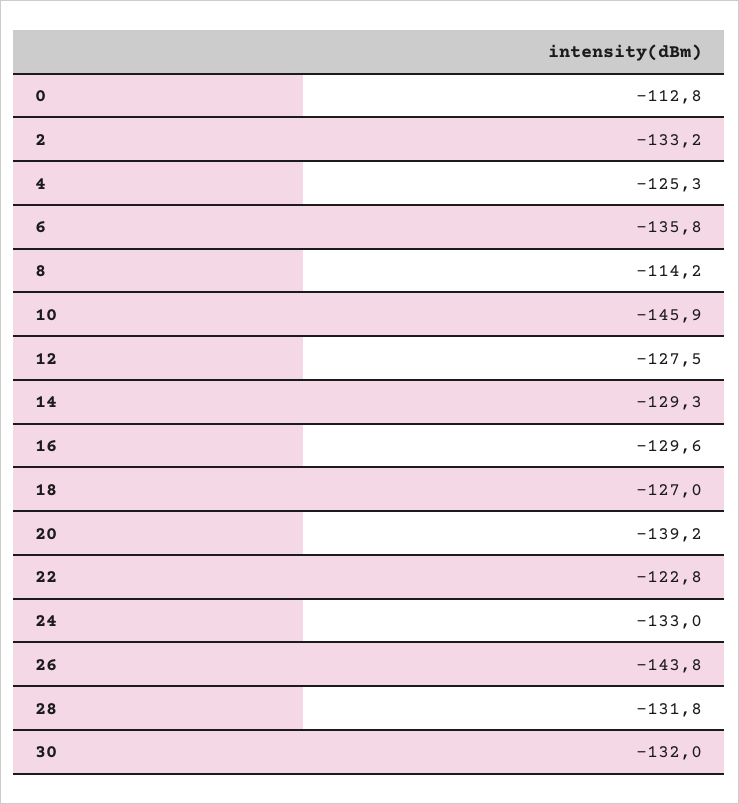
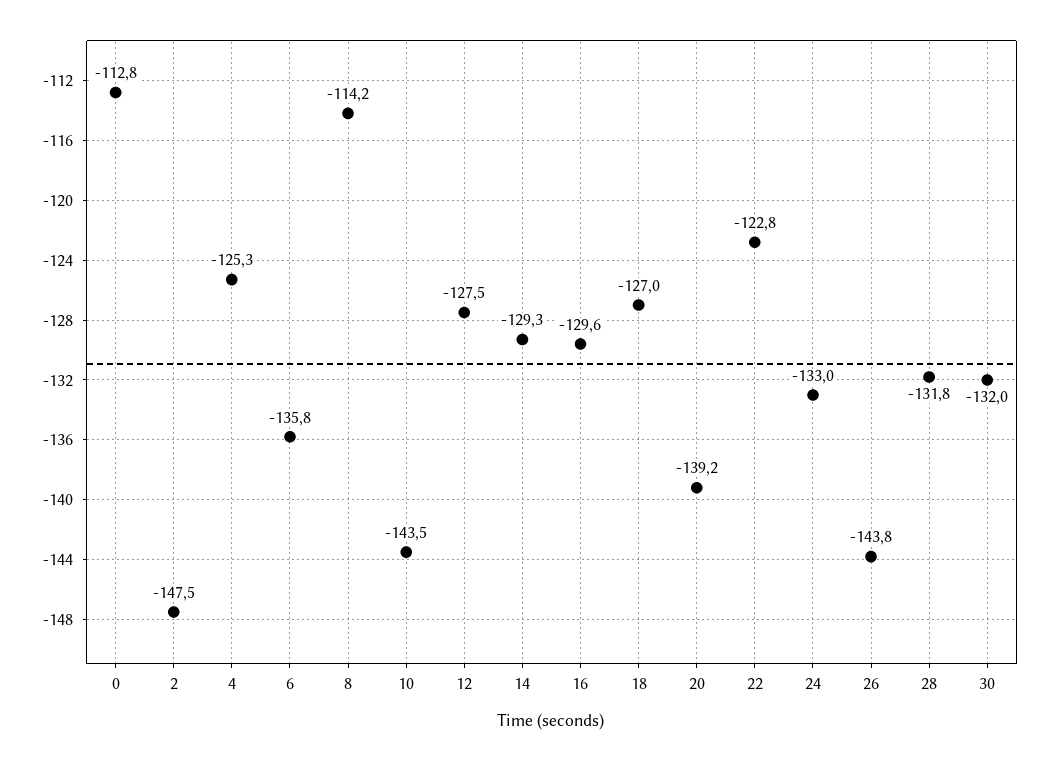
  {
    "0": -112.8,
-   "2": -133.2,
+   "2": -147.5,
    "4": -125.3,
    "6": -135.8,
    "8": -114.2,
-   "10": -145.9,
+   "10": -143.5,
    "12": -127.5,
    "14": -129.3,
    "16": -129.6,
    "18": -127,
    "20": -139.2,
    "22": -122.8,
    "24": -133,
    "26": -143.8,
    "28": -131.8,
    "30": -132
  }

